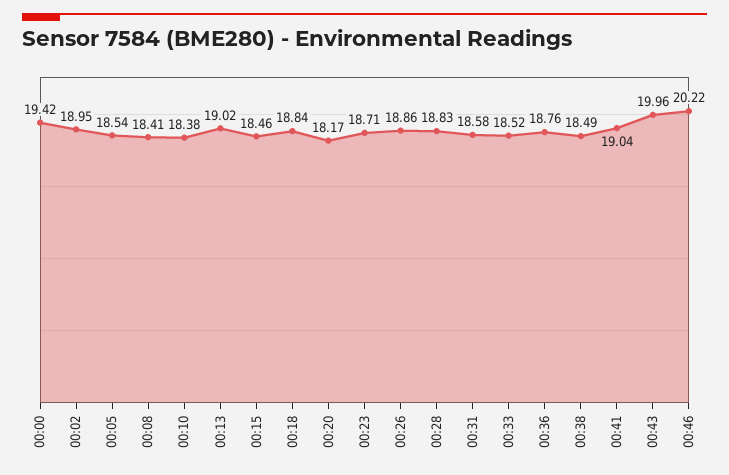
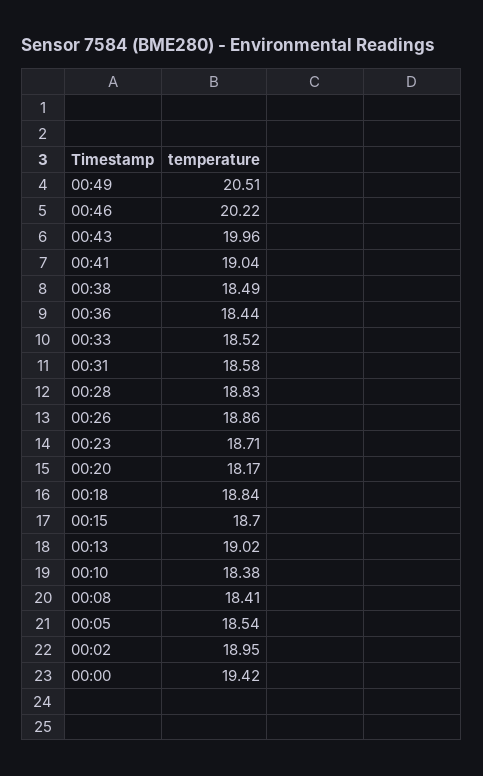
  {
    "00:00": 19.42,
    "00:02": 18.95,
    "00:05": 18.54,
    "00:08": 18.41,
    "00:10": 18.38,
    "00:13": 19.02,
-   "00:15": 18.46,
+   "00:15": 18.7,
    "00:18": 18.84,
    "00:20": 18.17,
    "00:23": 18.71,
    "00:26": 18.86,
    "00:28": 18.83,
    "00:31": 18.58,
    "00:33": 18.52,
-   "00:36": 18.76,
+   "00:36": 18.44,
    "00:38": 18.49,
    "00:41": 19.04,
    "00:43": 19.96,
-   "00:46": 20.22
+   "00:46": 20.22,
+   "00:49": 20.51
  }

